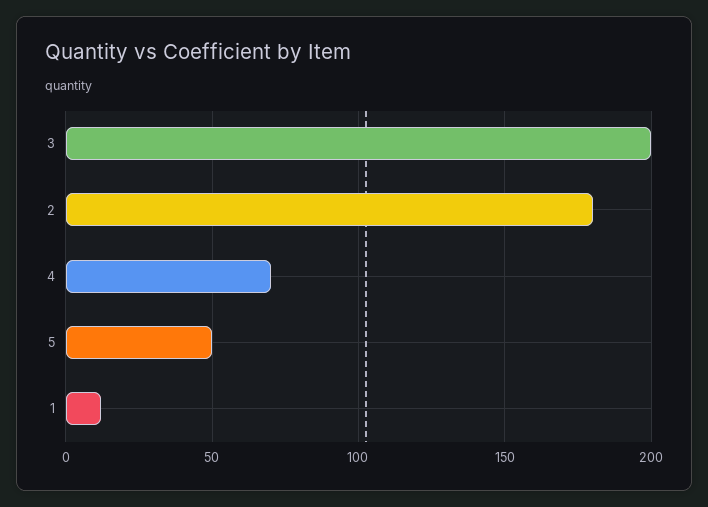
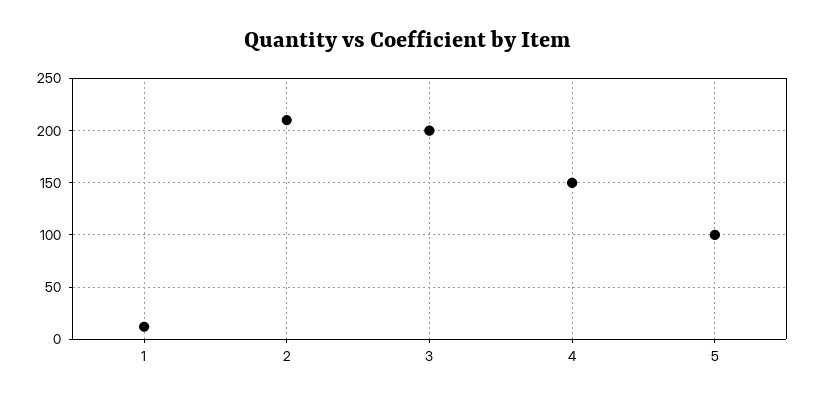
  {
    "3": 200,
-   "2": 180,
+   "2": 210,
-   "4": 70,
+   "4": 150,
-   "5": 50,
+   "5": 100,
    "1": 10
  }

